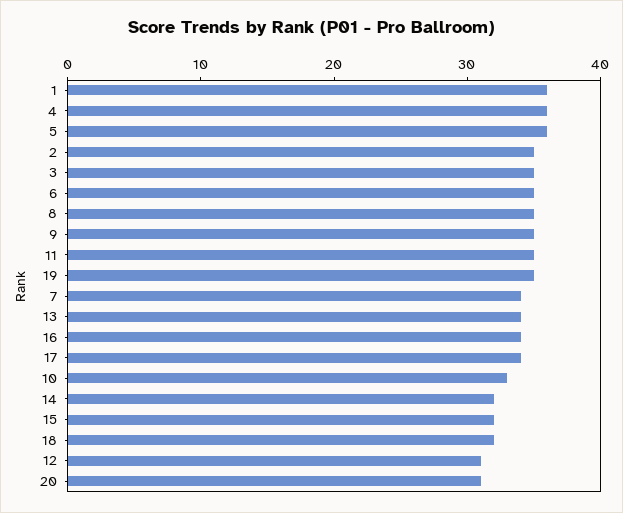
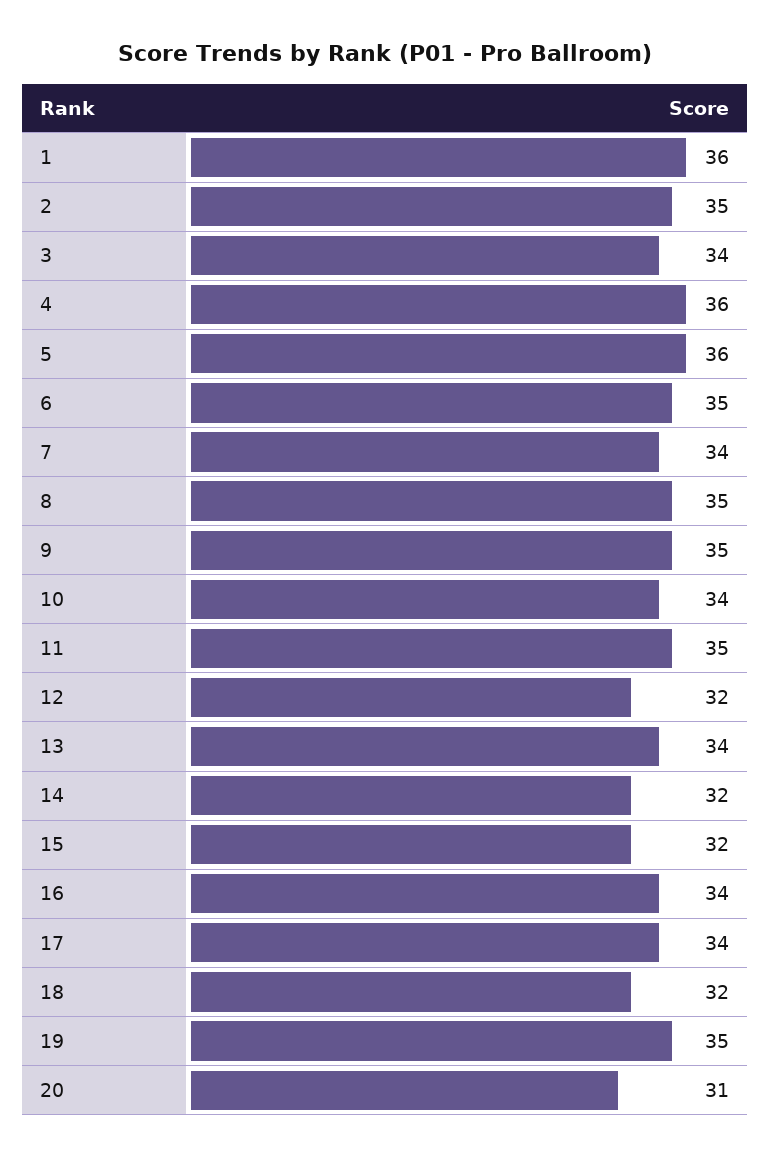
  {
    "1": 36,
    "4": 36,
    "5": 36,
    "2": 35,
-   "3": 35,
+   "3": 34,
    "6": 35,
    "8": 35,
    "9": 35,
    "11": 35,
    "19": 35,
    "7": 34,
    "13": 34,
    "16": 34,
    "17": 34,
-   "10": 33,
+   "10": 34,
    "14": 32,
    "15": 32,
    "18": 32,
-   "12": 31,
+   "12": 32,
    "20": 31
  }

